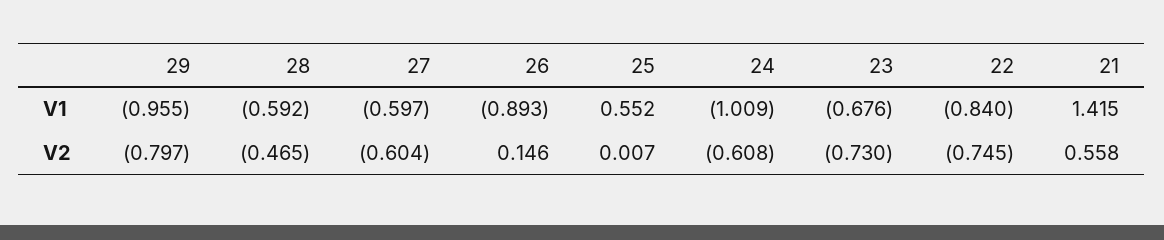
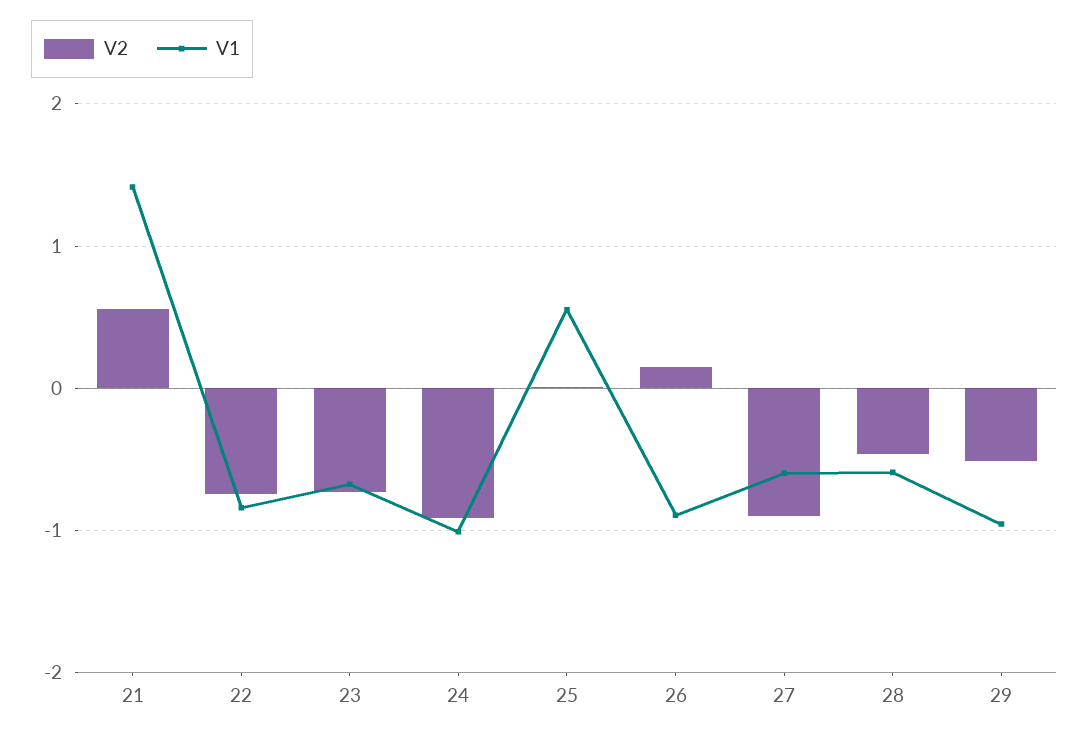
  {
    "V1": {
      "29": -0.955,
      "28": -0.592,
      "27": -0.597,
      "26": -0.893,
      "25": 0.552,
      "24": -1.009,
      "23": -0.676,
      "22": -0.84,
      "21": 1.415
    },
    "V2": {
-     "29": -0.797,
+     "29": -0.5,
      "28": -0.465,
-     "27": -0.604,
+     "27": -0.9,
      "26": 0.146,
      "25": 0.007,
-     "24": -0.608,
+     "24": -0.9,
      "23": -0.73,
      "22": -0.745,
      "21": 0.558
    }
  }

